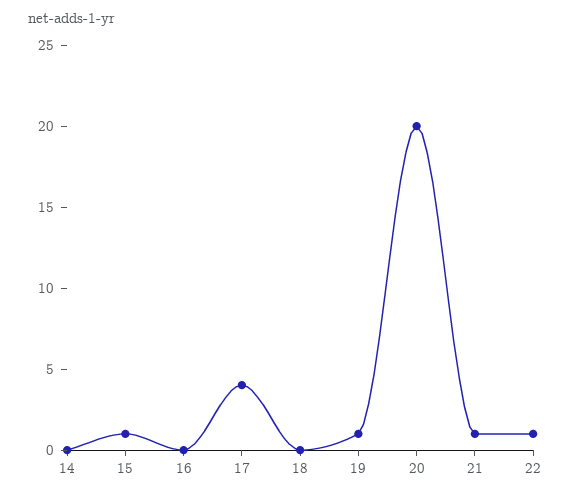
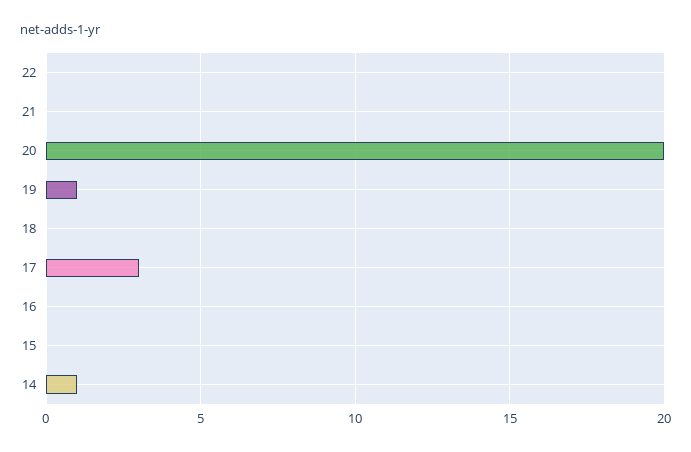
  {
-   "14": 0,
+   "14": 1,
-   "15": 1,
+   "15": 0,
    "16": 0,
-   "17": 4,
+   "17": 3,
    "18": 0,
    "19": 1,
    "20": 20,
-   "21": 1,
+   "21": 0,
-   "22": 1
+   "22": 0
  }

